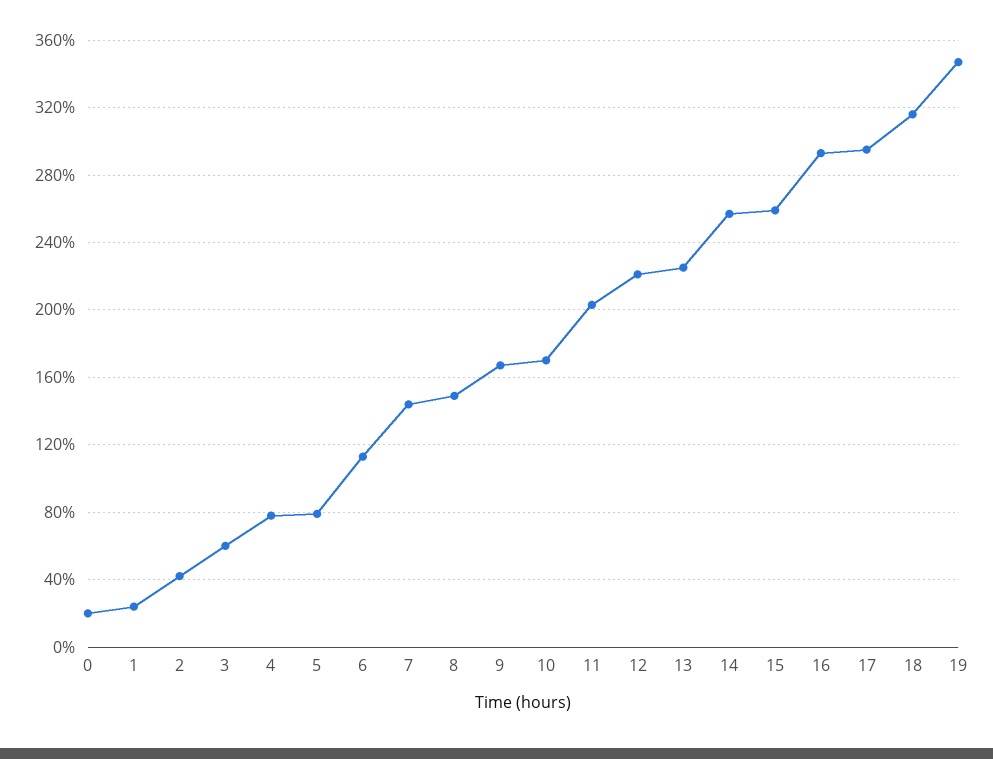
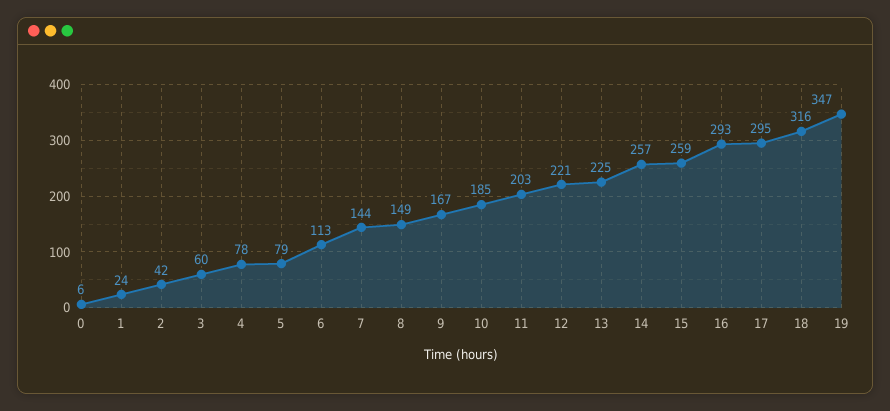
  {
-   "0": 20,
+   "0": 6,
    "1": 24,
    "2": 42,
    "3": 60,
    "4": 78,
    "5": 79,
    "6": 113,
    "7": 144,
    "8": 149,
    "9": 167,
-   "10": 170,
+   "10": 185,
    "11": 203,
    "12": 221,
    "13": 225,
    "14": 257,
    "15": 259,
    "16": 293,
    "17": 295,
    "18": 316,
    "19": 347
  }

